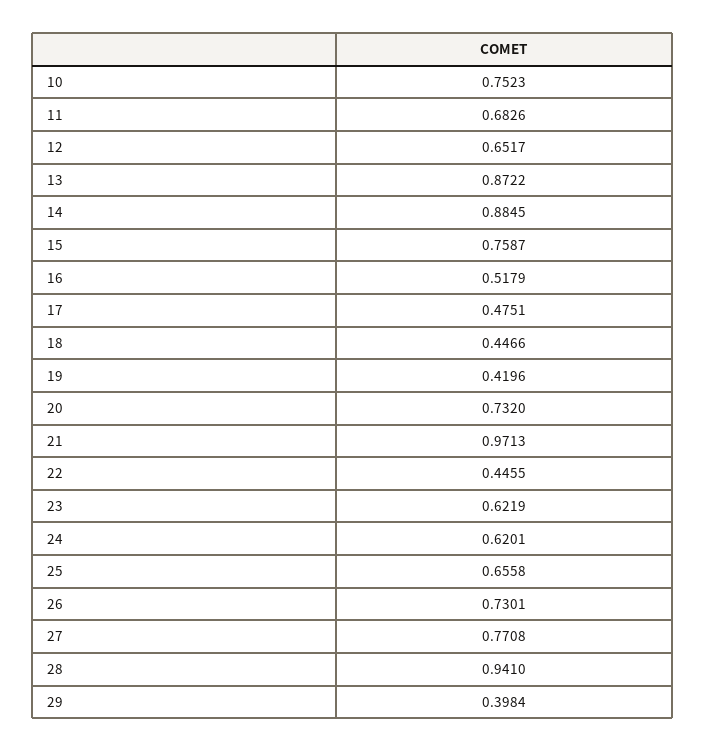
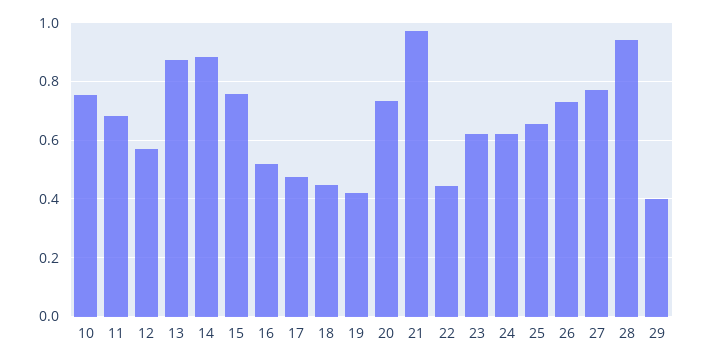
  {
    "10": 0.7523,
    "11": 0.6826,
-   "12": 0.6517,
+   "12": 0.575,
    "13": 0.8722,
    "14": 0.8845,
    "15": 0.7587,
    "16": 0.5179,
    "17": 0.4751,
    "18": 0.4466,
    "19": 0.4196,
    "20": 0.732,
    "21": 0.9713,
    "22": 0.4455,
    "23": 0.6219,
    "24": 0.6201,
    "25": 0.6558,
    "26": 0.7301,
    "27": 0.7708,
    "28": 0.941,
    "29": 0.3984
  }

